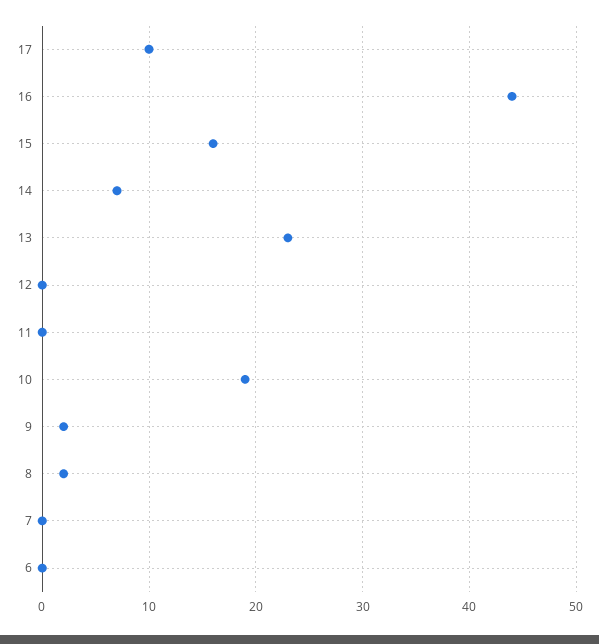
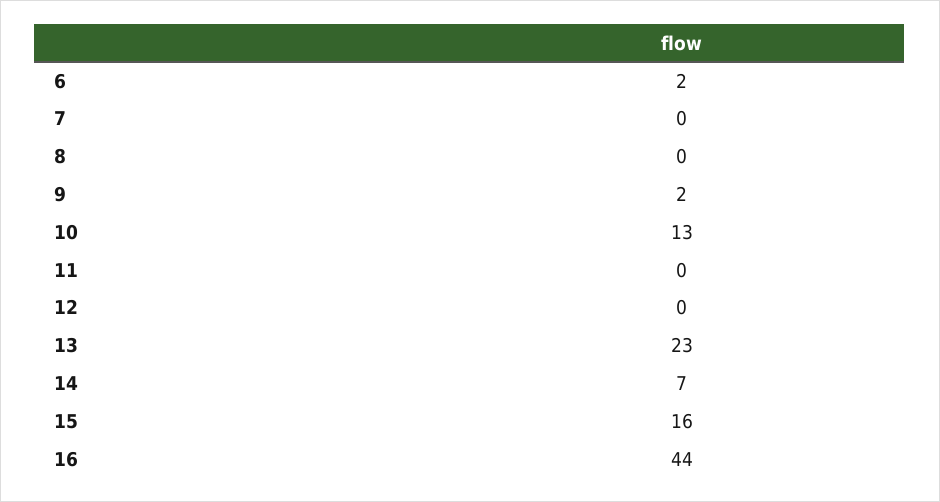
  {
-   "17": 10,
    "16": 44,
    "15": 16,
    "14": 7,
    "13": 23,
    "12": 0,
    "11": 0,
-   "10": 19,
+   "10": 13,
    "9": 2,
-   "8": 2,
+   "8": 0,
    "7": 0,
-   "6": 0
+   "6": 2
  }

